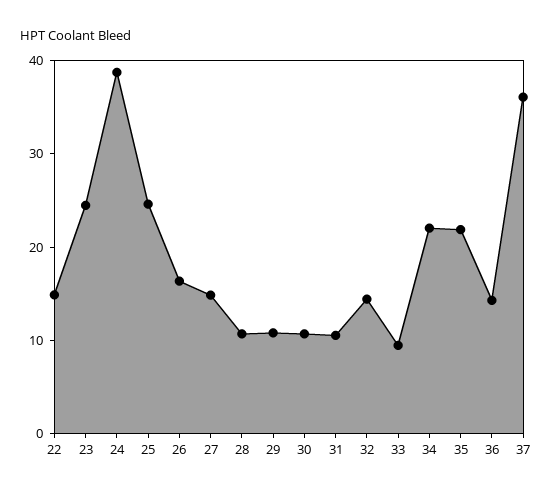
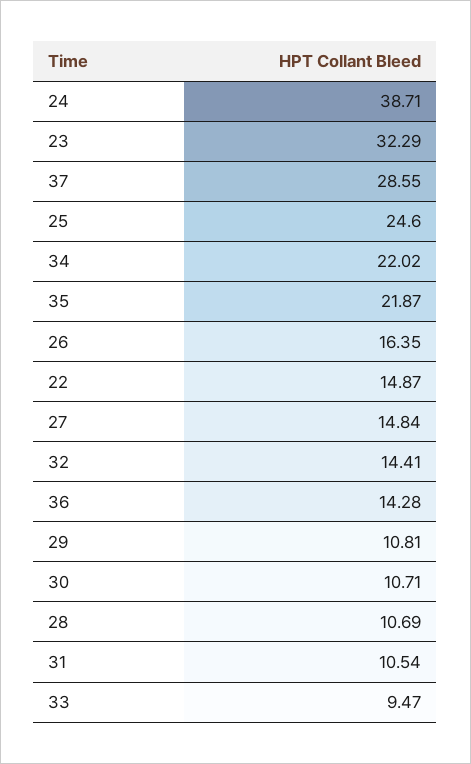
  {
    "22": 14.87,
-   "23": 24,
+   "23": 32.29,
    "24": 38.71,
    "25": 24.6,
    "26": 16.35,
    "27": 14.84,
    "28": 10.69,
    "29": 10.81,
    "30": 10.71,
    "31": 10.54,
    "32": 14.41,
    "33": 9.47,
    "34": 22.02,
    "35": 21.87,
    "36": 14.28,
-   "37": 36
+   "37": 28.55
  }

